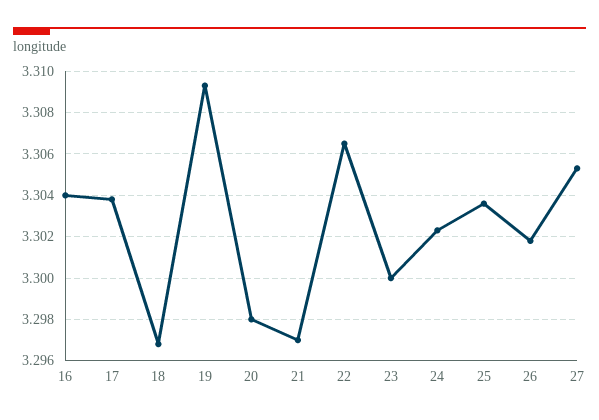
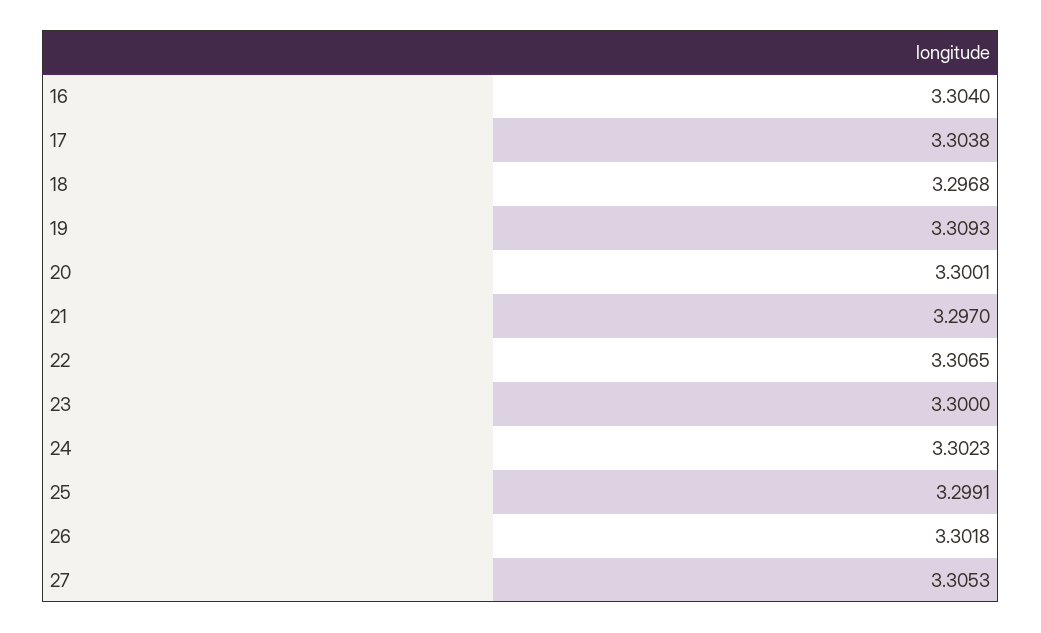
  {
    "16": 3.304,
    "17": 3.3038,
    "18": 3.2968,
    "19": 3.3093,
-   "20": 3.298,
+   "20": 3.3001,
    "21": 3.297,
    "22": 3.3065,
    "23": 3.3,
    "24": 3.3023,
-   "25": 3.3035,
+   "25": 3.2991,
    "26": 3.3018,
    "27": 3.3053
  }

